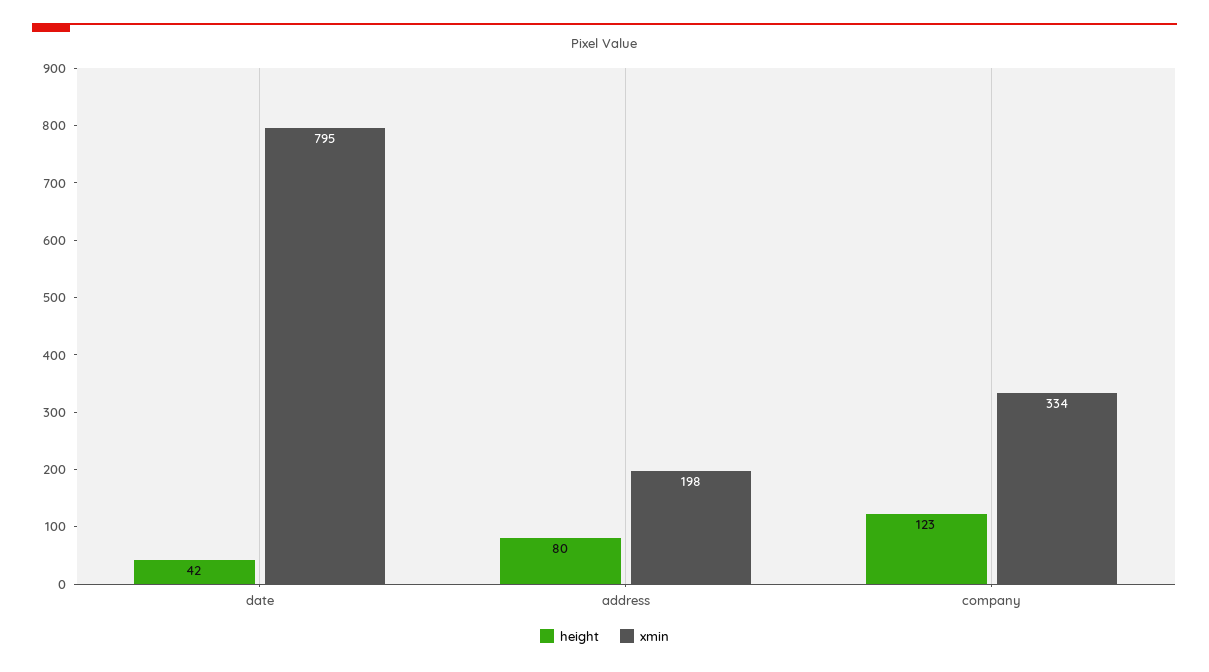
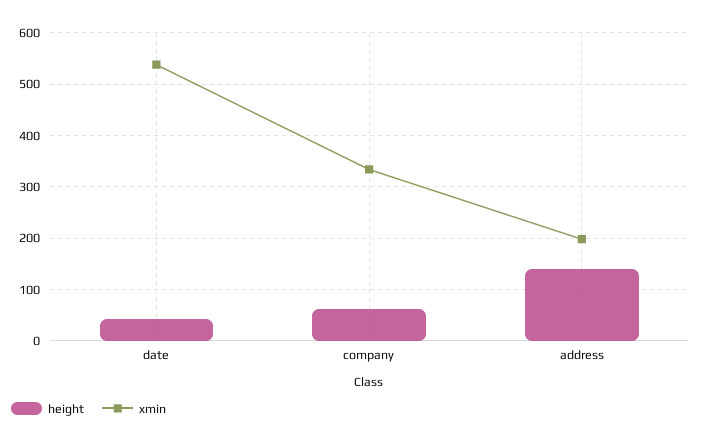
  {
    "height": {
      "date": 42,
-     "address": 80,
+     "address": 140,
-     "company": 123
+     "company": 60
    },
    "xmin": {
-     "date": 795,
+     "date": 540,
      "address": 198,
      "company": 334
    }
  }

